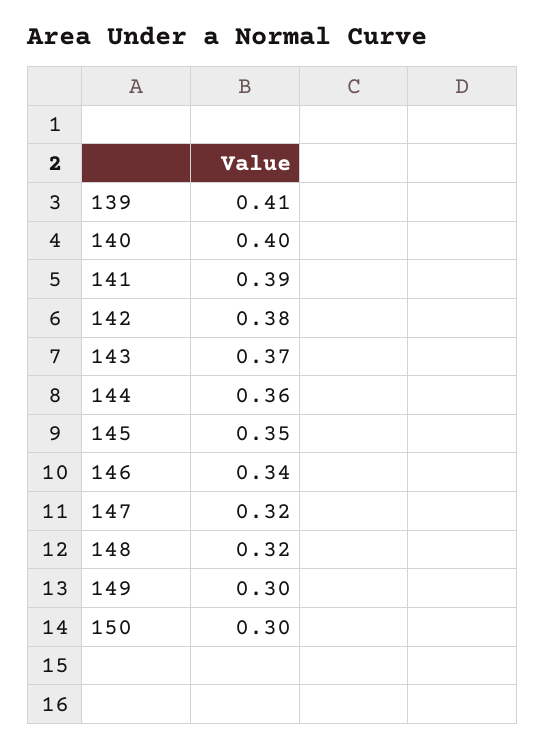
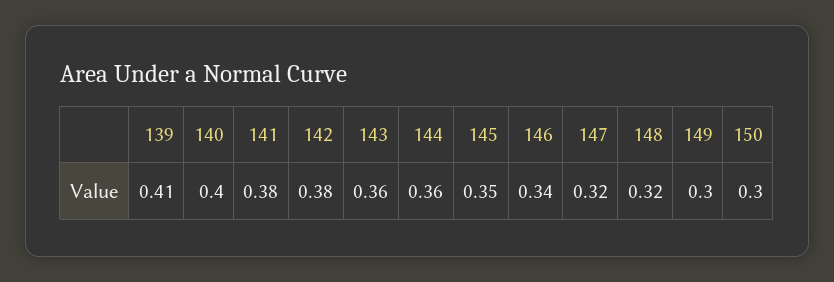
  {
    "139": 0.41,
    "140": 0.4,
-   "141": 0.39,
+   "141": 0.38,
    "142": 0.38,
-   "143": 0.37,
+   "143": 0.36,
    "144": 0.36,
    "145": 0.35,
    "146": 0.34,
    "147": 0.32,
    "148": 0.32,
    "149": 0.3,
    "150": 0.3
  }

